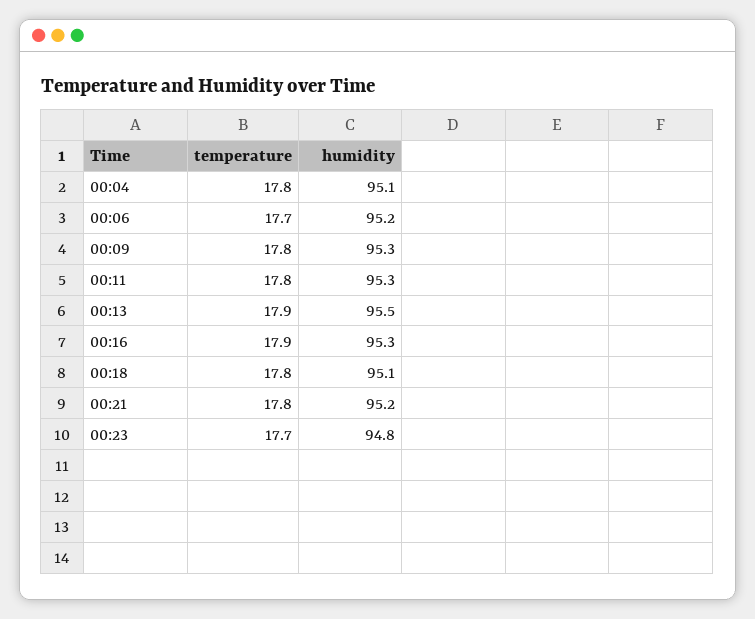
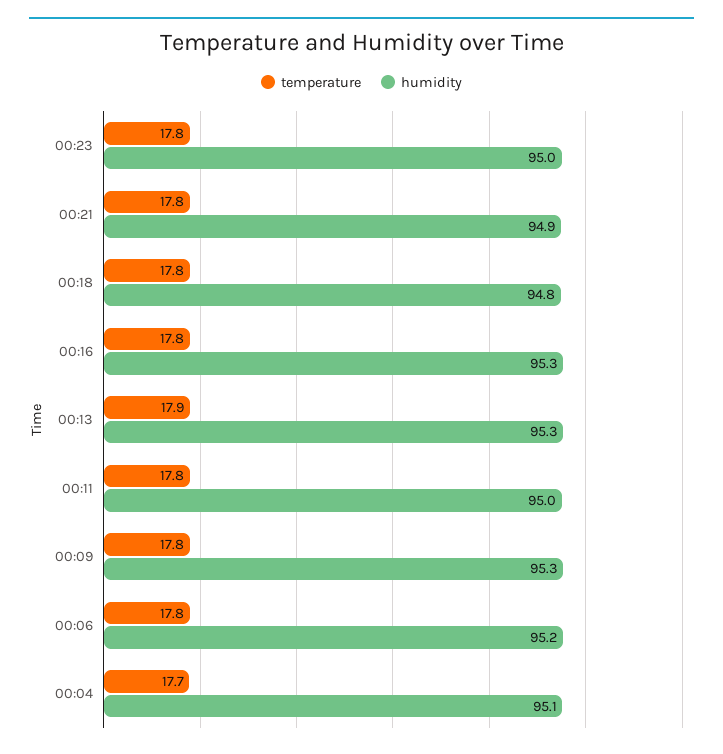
  {
    "temperature": {
-     "00:04": 17.8,
+     "00:04": 17.7,
-     "00:06": 17.7,
+     "00:06": 17.8,
      "00:09": 17.8,
      "00:11": 17.8,
      "00:13": 17.9,
-     "00:16": 17.9,
+     "00:16": 17.8,
      "00:18": 17.8,
      "00:21": 17.8,
-     "00:23": 17.7
+     "00:23": 17.8
    },
    "humidity": {
      "00:04": 95.1,
      "00:06": 95.2,
      "00:09": 95.3,
-     "00:11": 95.3,
+     "00:11": 95,
-     "00:13": 95.5,
+     "00:13": 95.3,
      "00:16": 95.3,
-     "00:18": 95.1,
+     "00:18": 94.8,
-     "00:21": 95.2,
+     "00:21": 94.9,
-     "00:23": 94.8
+     "00:23": 95
    }
  }

